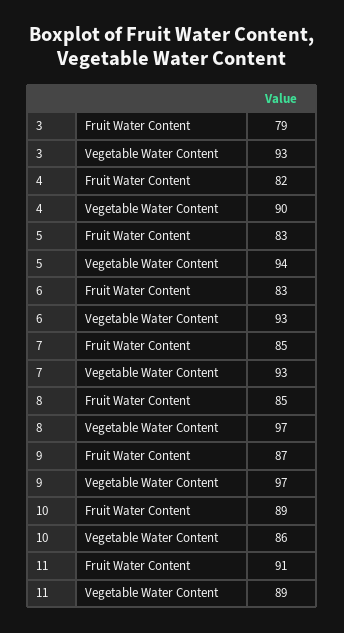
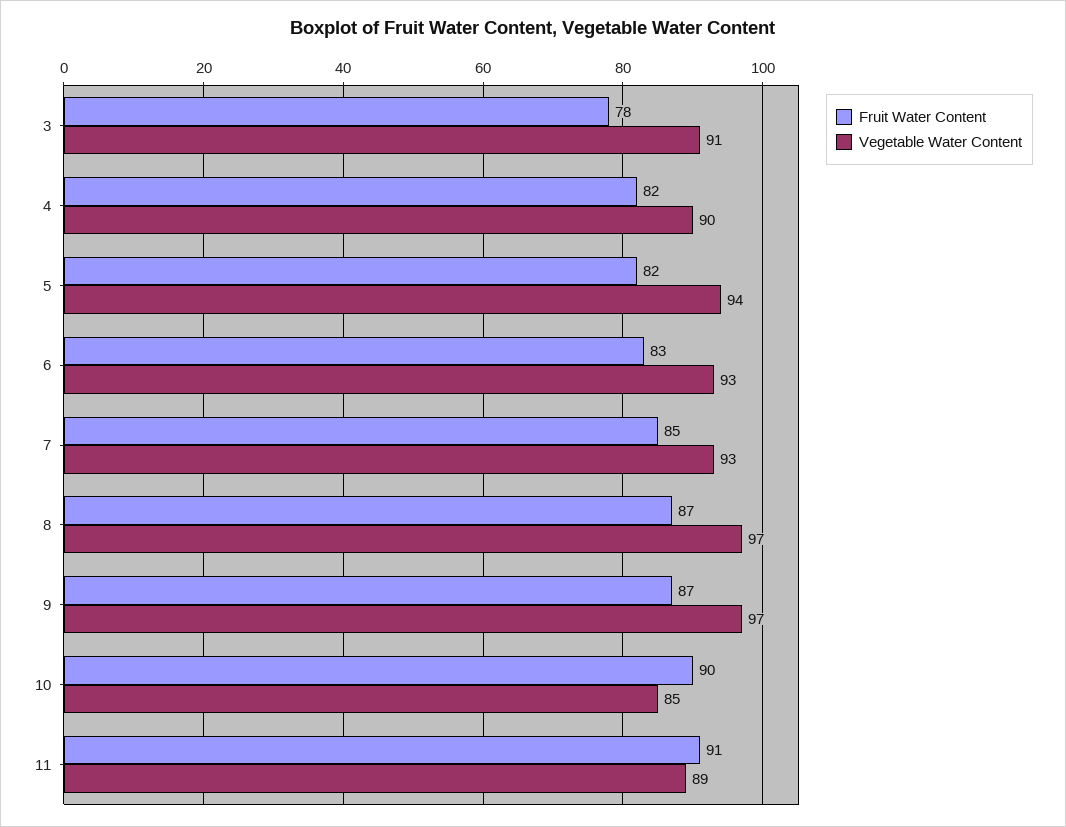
  {
    "Fruit Water Content": {
-     "3": 79,
+     "3": 78,
      "4": 82,
-     "5": 83,
+     "5": 82,
      "6": 83,
      "7": 85,
-     "8": 85,
+     "8": 87,
      "9": 87,
-     "10": 89,
+     "10": 90,
      "11": 91
    },
    "Vegetable Water Content": {
-     "3": 93,
+     "3": 91,
      "4": 90,
      "5": 94,
      "6": 93,
      "7": 93,
      "8": 97,
      "9": 97,
-     "10": 86,
+     "10": 85,
      "11": 89
    }
  }

